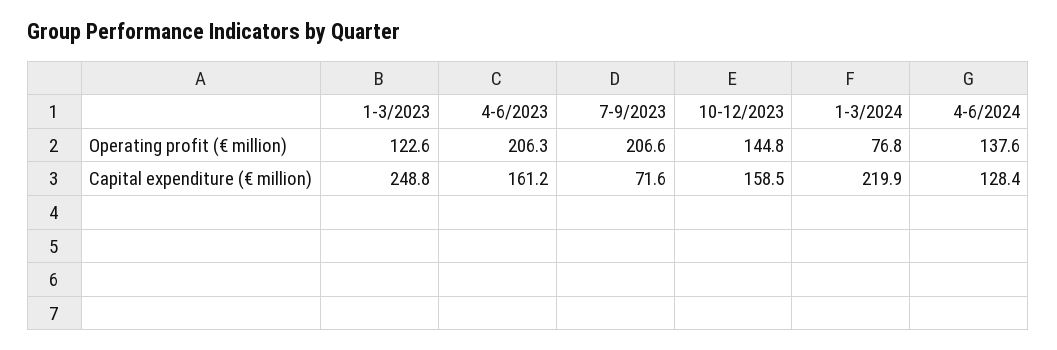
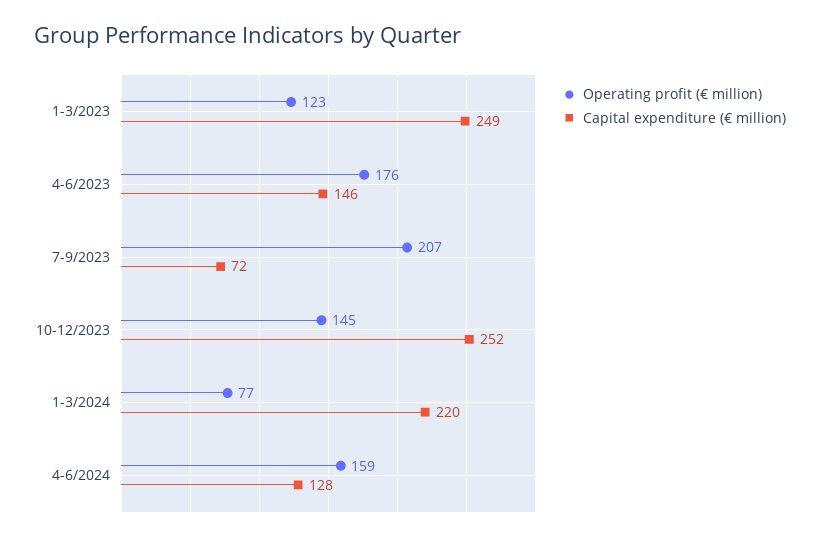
  {
    "Operating profit (€ million)": {
      "1-3/2023": 122.6,
-     "4-6/2023": 206.3,
+     "4-6/2023": 176,
      "7-9/2023": 206.6,
      "10-12/2023": 144.8,
      "1-3/2024": 76.8,
-     "4-6/2024": 137.6
+     "4-6/2024": 159
    },
    "Capital expenditure (€ million)": {
      "1-3/2023": 248.8,
-     "4-6/2023": 161.2,
+     "4-6/2023": 146,
      "7-9/2023": 71.6,
-     "10-12/2023": 158.5,
+     "10-12/2023": 252,
      "1-3/2024": 219.9,
      "4-6/2024": 128.4
    }
  }

